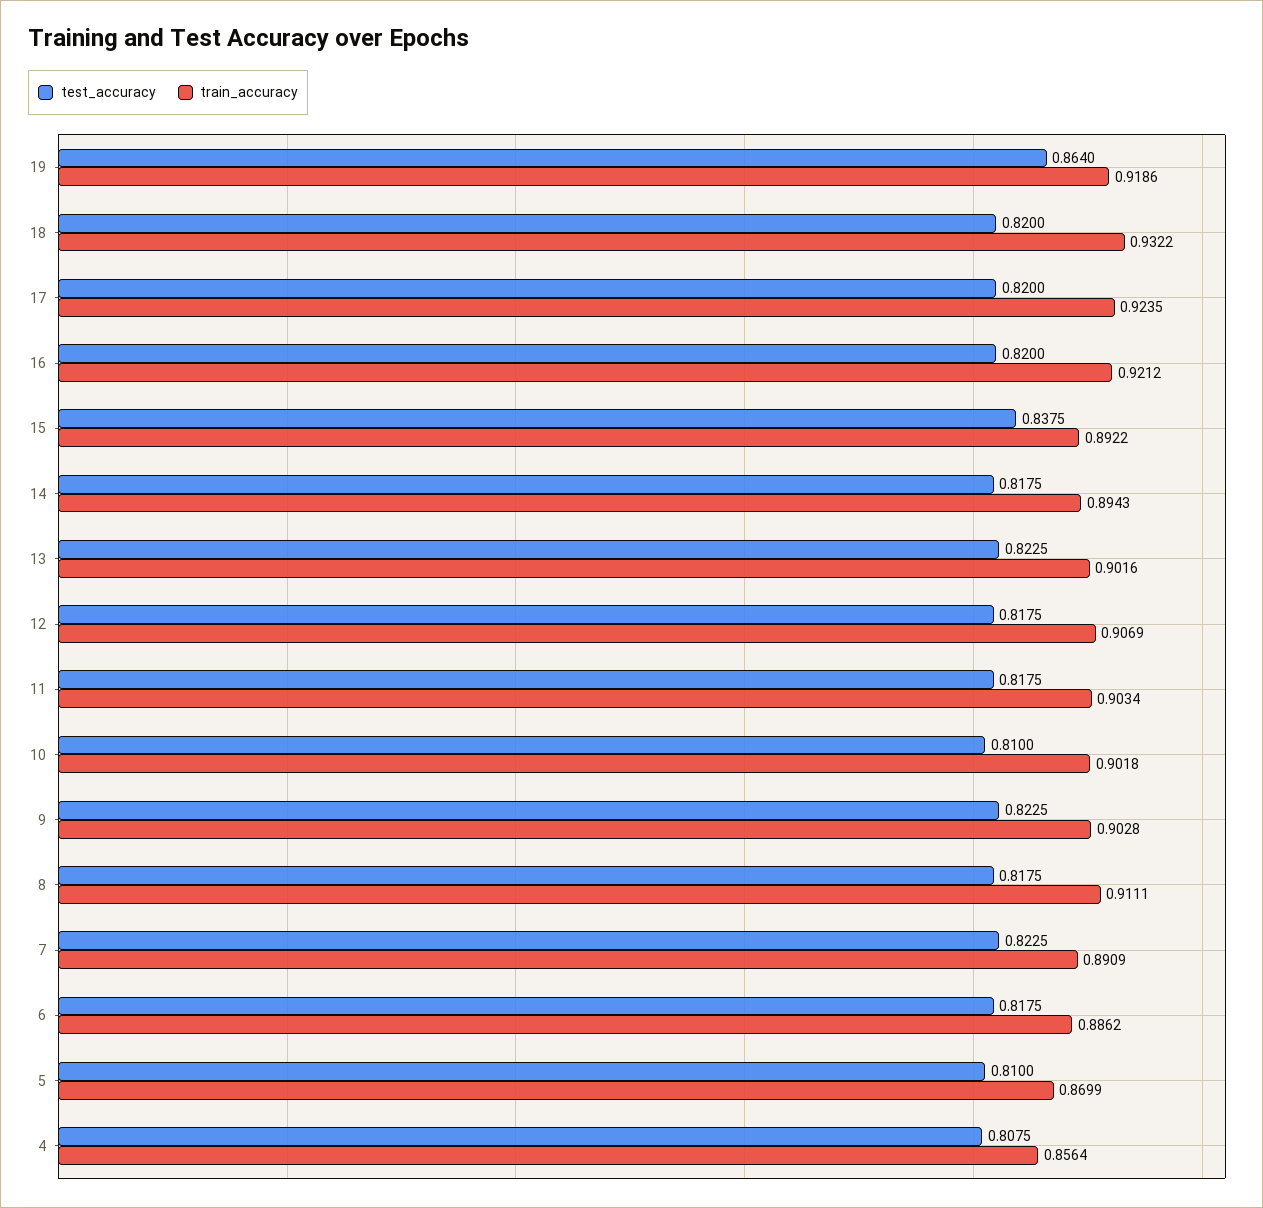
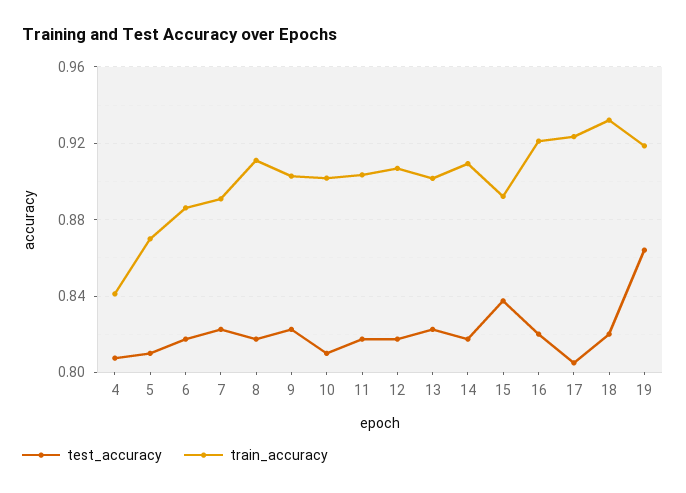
  {
    "test_accuracy": {
      "19": 0.864,
      "18": 0.82,
-     "17": 0.82,
+     "17": 0.805,
      "16": 0.82,
      "15": 0.8375,
      "14": 0.8175,
      "13": 0.8225,
      "12": 0.8175,
      "11": 0.8175,
      "10": 0.81,
      "9": 0.8225,
      "8": 0.8175,
      "7": 0.8225,
      "6": 0.8175,
      "5": 0.81,
      "4": 0.8075
    },
    "train_accuracy": {
      "19": 0.9186,
      "18": 0.9322,
      "17": 0.9235,
      "16": 0.9212,
      "15": 0.8922,
-     "14": 0.8943,
+     "14": 0.91,
      "13": 0.9016,
      "12": 0.9069,
      "11": 0.9034,
      "10": 0.9018,
      "9": 0.9028,
      "8": 0.9111,
      "7": 0.8909,
      "6": 0.8862,
      "5": 0.8699,
-     "4": 0.8564
+     "4": 0.84
    }
  }

